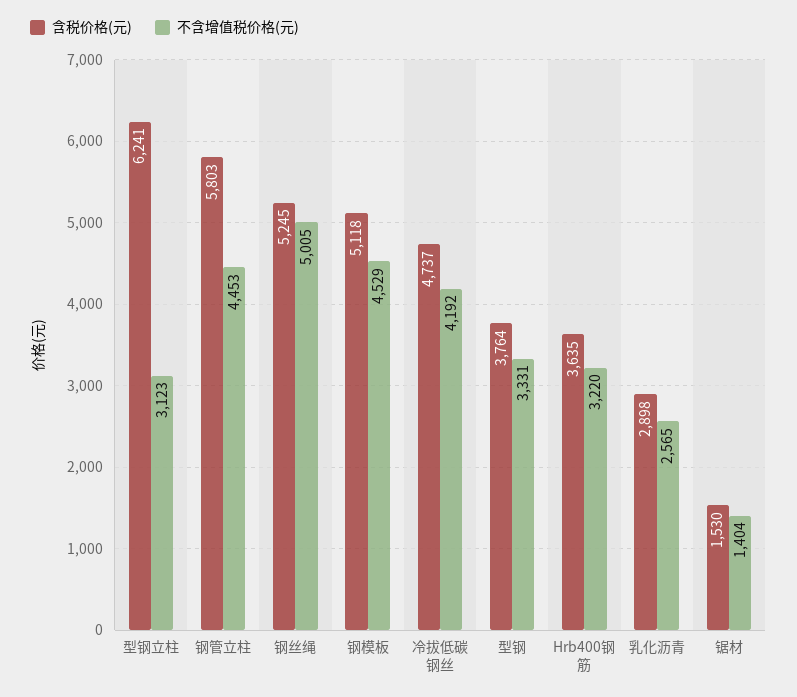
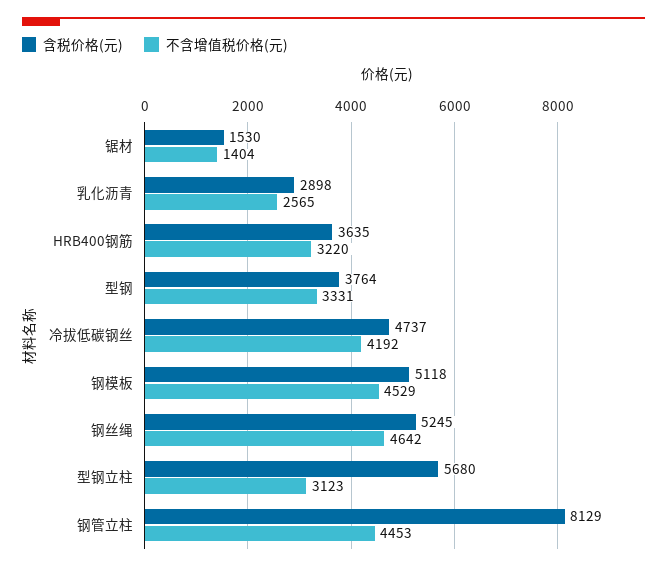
  {
    "含税价格(元)": {
-     "型钢立柱": 6241,
+     "型钢立柱": 5680,
-     "钢管立柱": 5803,
+     "钢管立柱": 8129,
      "钢丝绳": 5245,
      "钢模板": 5118,
      "冷拔低碳钢丝": 4737,
      "型钢": 3764,
      "Hrb400钢筋": 3635,
      "乳化沥青": 2898,
      "锯材": 1530
    },
    "不含增值税价格(元)": {
      "型钢立柱": 3123,
      "钢管立柱": 4453,
-     "钢丝绳": 5005,
+     "钢丝绳": 4642,
      "钢模板": 4529,
      "冷拔低碳钢丝": 4192,
      "型钢": 3331,
      "Hrb400钢筋": 3220,
      "乳化沥青": 2565,
      "锯材": 1404
    }
  }

